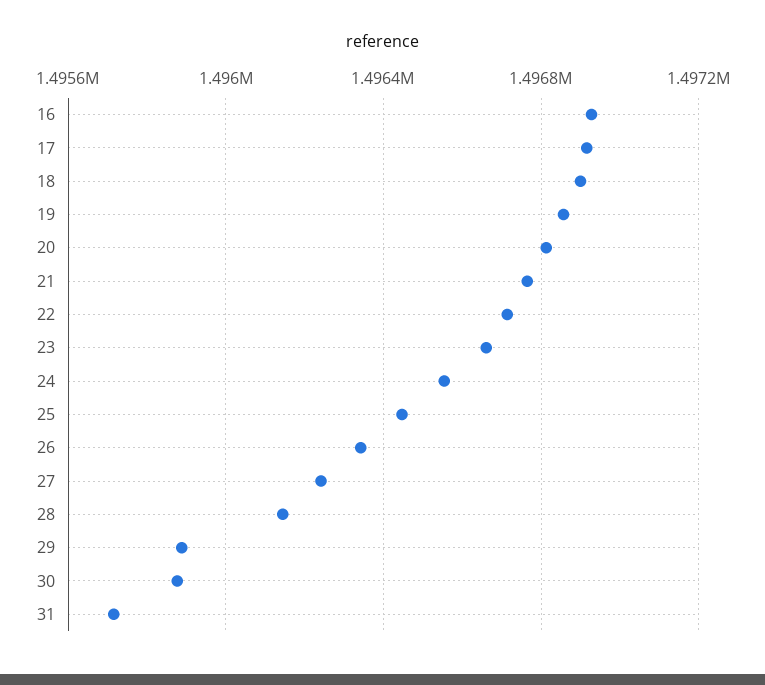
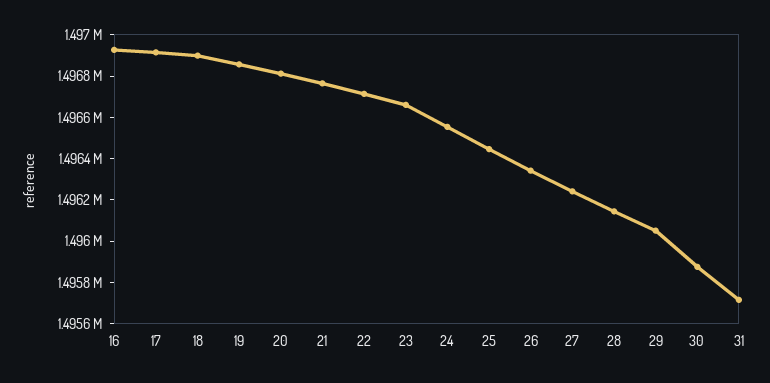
  {
    "16": 1496950,
    "17": 1496900,
    "18": 1496900,
    "19": 1496850,
    "20": 1496800,
    "21": 1496750,
    "22": 1496700,
    "23": 1496650,
    "24": 1496550,
    "25": 1496450,
    "26": 1496350,
    "27": 1496250,
    "28": 1496150,
-   "29": 1495900,
+   "29": 1496050,
    "30": 1495900,
    "31": 1495700
  }

